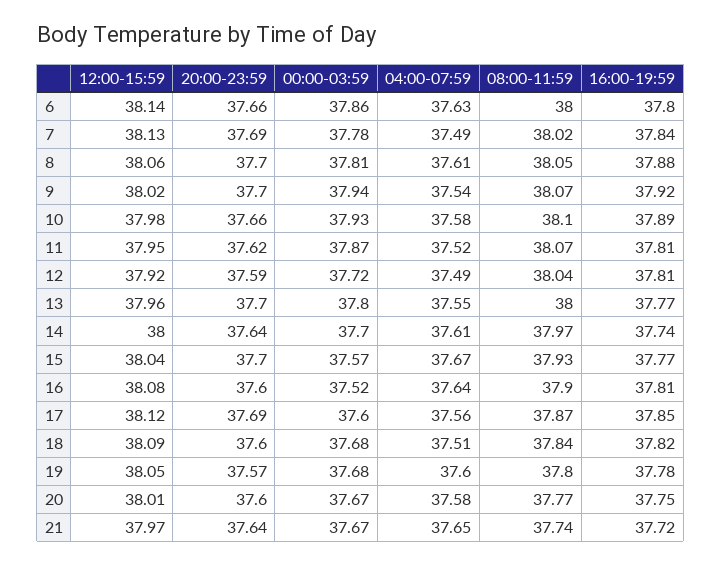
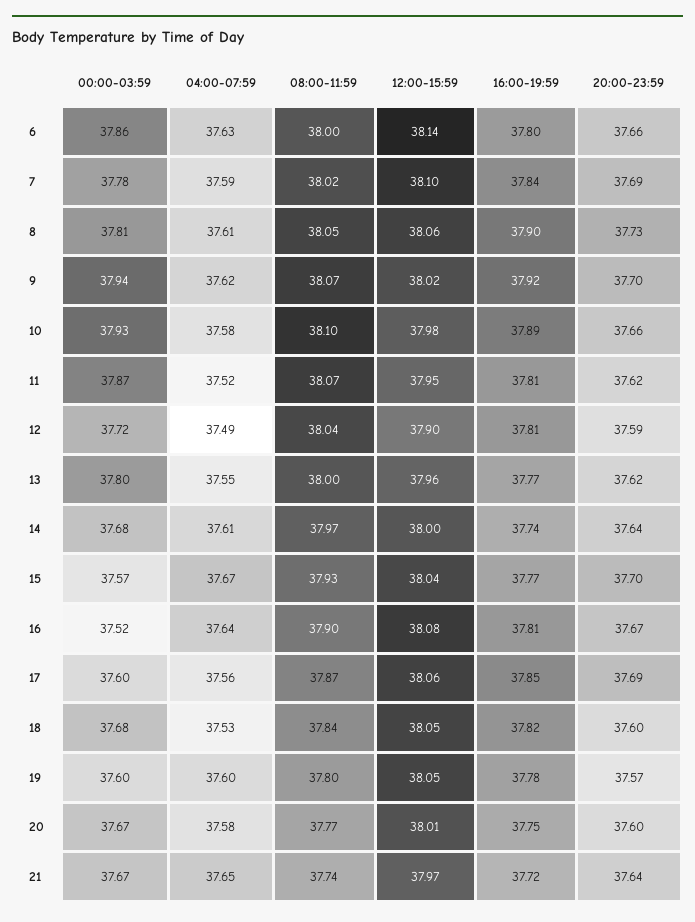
  {
    "12:00-15:59": {
      "6": 38.14,
-     "7": 38.13,
+     "7": 38.1,
      "8": 38.06,
      "9": 38.02,
      "10": 37.98,
      "11": 37.95,
-     "12": 37.92,
+     "12": 37.9,
      "13": 37.96,
      "14": 38,
      "15": 38.04,
      "16": 38.08,
-     "17": 38.12,
+     "17": 38.06,
-     "18": 38.09,
+     "18": 38.05,
      "19": 38.05,
      "20": 38.01,
      "21": 37.97
    },
    "20:00-23:59": {
      "6": 37.66,
      "7": 37.69,
-     "8": 37.7,
+     "8": 37.73,
      "9": 37.7,
      "10": 37.66,
      "11": 37.62,
      "12": 37.59,
-     "13": 37.7,
+     "13": 37.62,
      "14": 37.64,
      "15": 37.7,
-     "16": 37.6,
+     "16": 37.67,
      "17": 37.69,
      "18": 37.6,
      "19": 37.57,
      "20": 37.6,
      "21": 37.64
    },
    "00:00-03:59": {
      "6": 37.86,
      "7": 37.78,
      "8": 37.81,
      "9": 37.94,
      "10": 37.93,
      "11": 37.87,
      "12": 37.72,
      "13": 37.8,
-     "14": 37.7,
+     "14": 37.68,
      "15": 37.57,
      "16": 37.52,
      "17": 37.6,
      "18": 37.68,
-     "19": 37.68,
+     "19": 37.6,
      "20": 37.67,
      "21": 37.67
    },
    "04:00-07:59": {
      "6": 37.63,
-     "7": 37.49,
+     "7": 37.59,
      "8": 37.61,
-     "9": 37.54,
+     "9": 37.62,
      "10": 37.58,
      "11": 37.52,
      "12": 37.49,
      "13": 37.55,
      "14": 37.61,
      "15": 37.67,
      "16": 37.64,
      "17": 37.56,
-     "18": 37.51,
+     "18": 37.53,
      "19": 37.6,
      "20": 37.58,
      "21": 37.65
    },
    "08:00-11:59": {
      "6": 38,
      "7": 38.02,
      "8": 38.05,
      "9": 38.07,
      "10": 38.1,
      "11": 38.07,
      "12": 38.04,
      "13": 38,
      "14": 37.97,
      "15": 37.93,
      "16": 37.9,
      "17": 37.87,
      "18": 37.84,
      "19": 37.8,
      "20": 37.77,
      "21": 37.74
    },
    "16:00-19:59": {
      "6": 37.8,
      "7": 37.84,
-     "8": 37.88,
+     "8": 37.9,
      "9": 37.92,
      "10": 37.89,
      "11": 37.81,
      "12": 37.81,
      "13": 37.77,
      "14": 37.74,
      "15": 37.77,
      "16": 37.81,
      "17": 37.85,
      "18": 37.82,
      "19": 37.78,
      "20": 37.75,
      "21": 37.72
    }
  }

